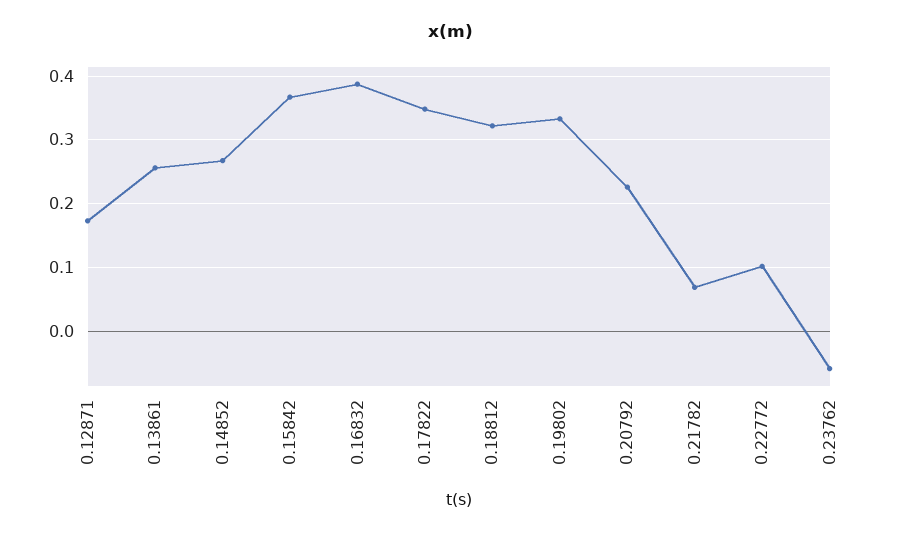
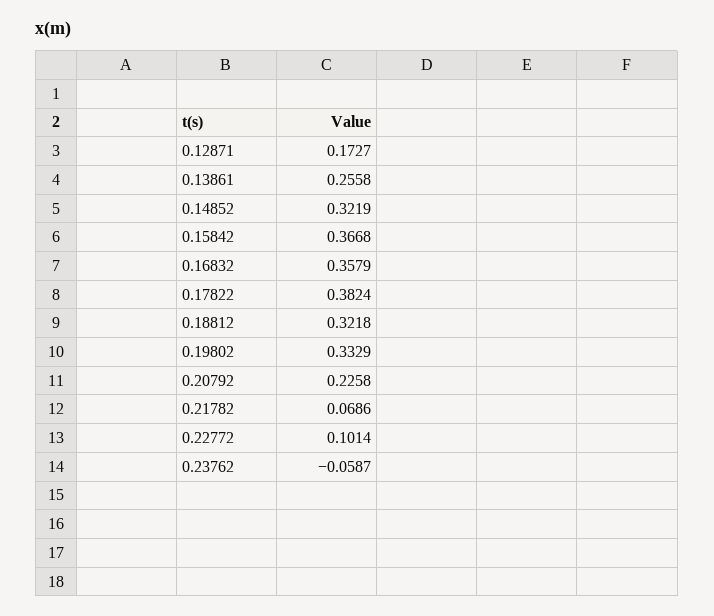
  {
    "0.12871": 0.1727,
    "0.13861": 0.2558,
-   "0.14852": 0.27,
+   "0.14852": 0.3219,
    "0.15842": 0.3668,
-   "0.16832": 0.39,
+   "0.16832": 0.3579,
-   "0.17822": 0.35,
+   "0.17822": 0.3824,
    "0.18812": 0.3218,
    "0.19802": 0.3329,
    "0.20792": 0.2258,
    "0.21782": 0.0686,
    "0.22772": 0.1014,
    "0.23762": -0.0587
  }

